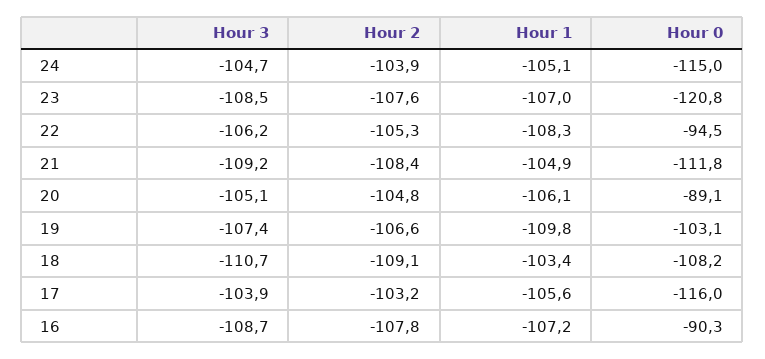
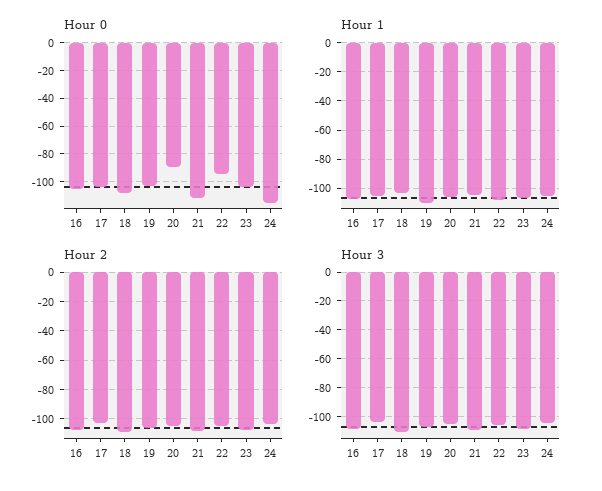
  {
    "Hour 3": {
      "24": -104.7,
      "23": -108.5,
      "22": -106.2,
      "21": -109.2,
      "20": -105.1,
      "19": -107.4,
      "18": -110.7,
      "17": -103.9,
      "16": -108.7
    },
    "Hour 2": {
      "24": -103.9,
      "23": -107.6,
      "22": -105.3,
      "21": -108.4,
      "20": -104.8,
      "19": -106.6,
      "18": -109.1,
      "17": -103.2,
      "16": -107.8
    },
    "Hour 1": {
      "24": -105.1,
      "23": -107,
      "22": -108.3,
      "21": -104.9,
      "20": -106.1,
      "19": -109.8,
      "18": -103.4,
      "17": -105.6,
      "16": -107.2
    },
    "Hour 0": {
      "24": -115,
-     "23": -120.8,
+     "23": -105,
      "22": -94.5,
      "21": -111.8,
      "20": -89.1,
      "19": -103.1,
      "18": -108.2,
-     "17": -116,
+     "17": -105,
-     "16": -90.3
+     "16": -105
    }
  }

